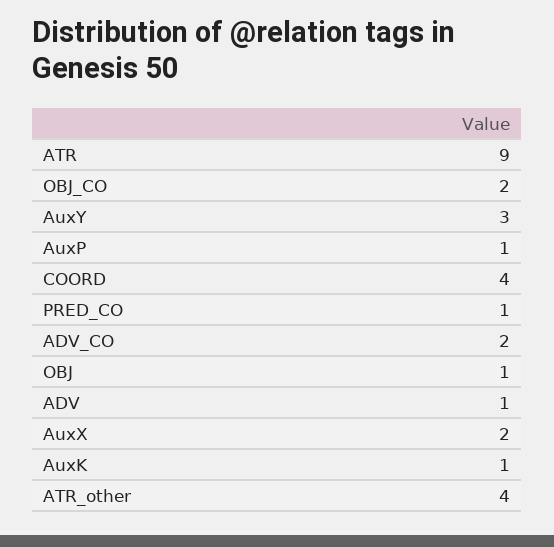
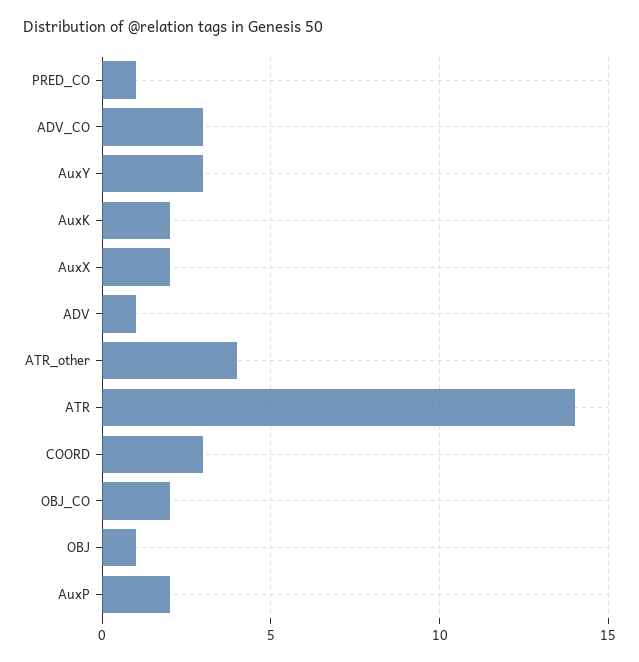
  {
-   "ATR": 9,
+   "ATR": 14,
    "OBJ_CO": 2,
    "AuxY": 3,
-   "AuxP": 1,
+   "AuxP": 2,
-   "COORD": 4,
+   "COORD": 3,
    "PRED_CO": 1,
-   "ADV_CO": 2,
+   "ADV_CO": 3,
    "OBJ": 1,
    "ADV": 1,
    "AuxX": 2,
-   "AuxK": 1,
+   "AuxK": 2,
    "ATR_other": 4
  }

